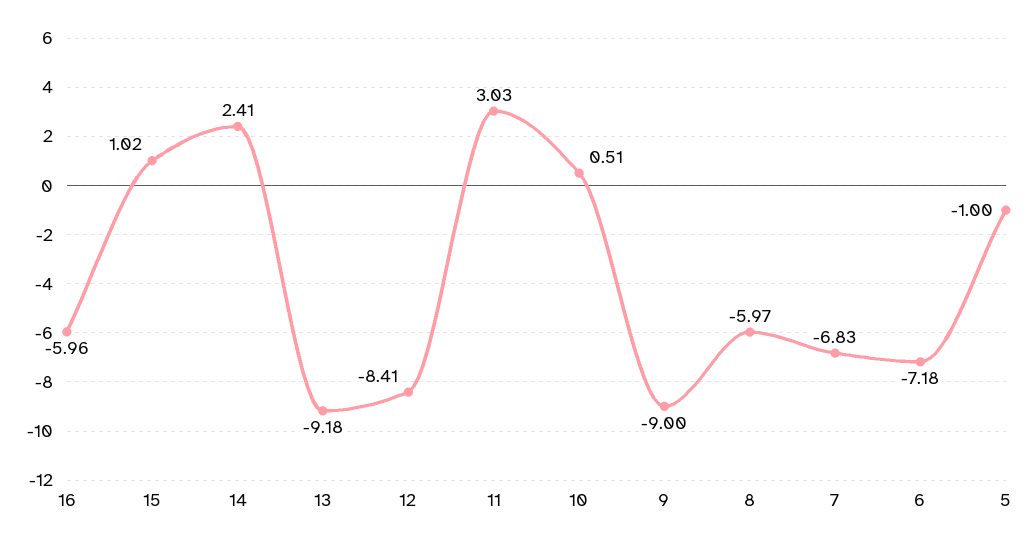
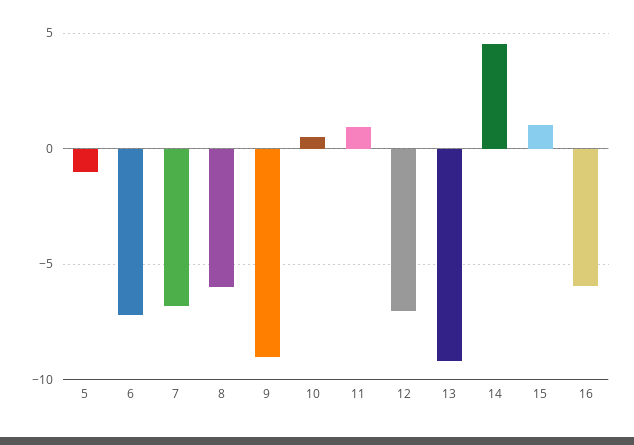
  {
    "16": -5.96,
    "15": 1.02,
-   "14": 2.41,
+   "14": 4.5,
    "13": -9.18,
-   "12": -8.41,
+   "12": -7,
-   "11": 3.03,
+   "11": 1,
    "10": 0.51,
    "9": -9,
    "8": -5.97,
    "7": -6.83,
    "6": -7.18,
    "5": -1
  }

